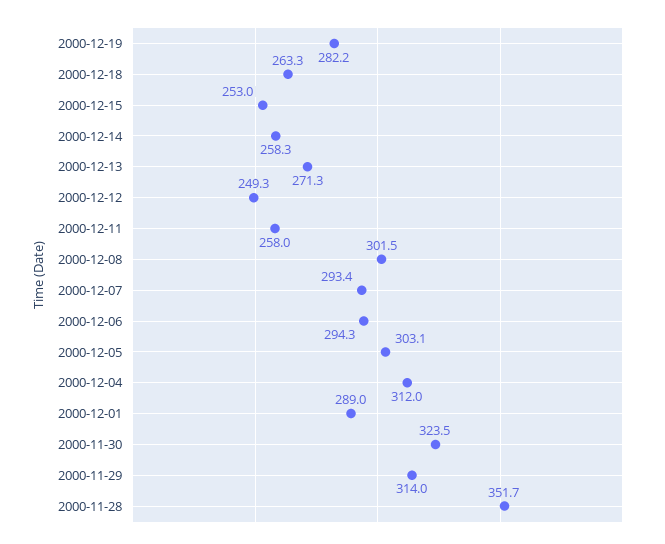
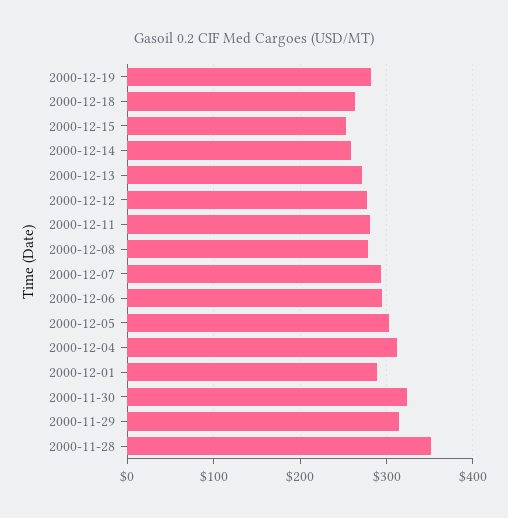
  {
    "2000-12-19": 282.2,
    "2000-12-18": 263.3,
    "2000-12-15": 253,
    "2000-12-14": 258.3,
    "2000-12-13": 271.3,
-   "2000-12-12": 249.3,
+   "2000-12-12": 280,
-   "2000-12-11": 258,
+   "2000-12-11": 280,
-   "2000-12-08": 301.5,
+   "2000-12-08": 280,
    "2000-12-07": 293.4,
    "2000-12-06": 294.3,
    "2000-12-05": 303.1,
    "2000-12-04": 312,
    "2000-12-01": 289,
    "2000-11-30": 323.5,
    "2000-11-29": 314,
    "2000-11-28": 351.7
  }

